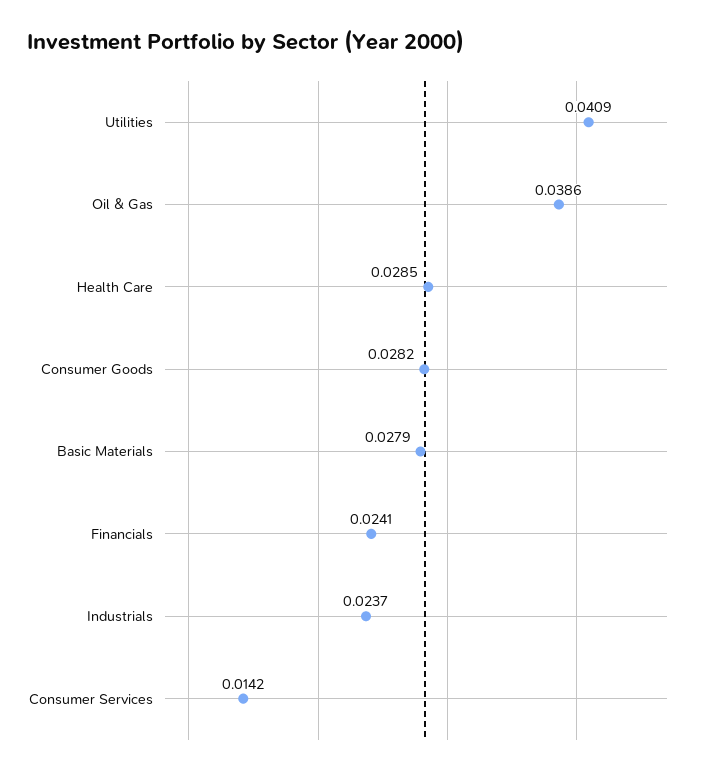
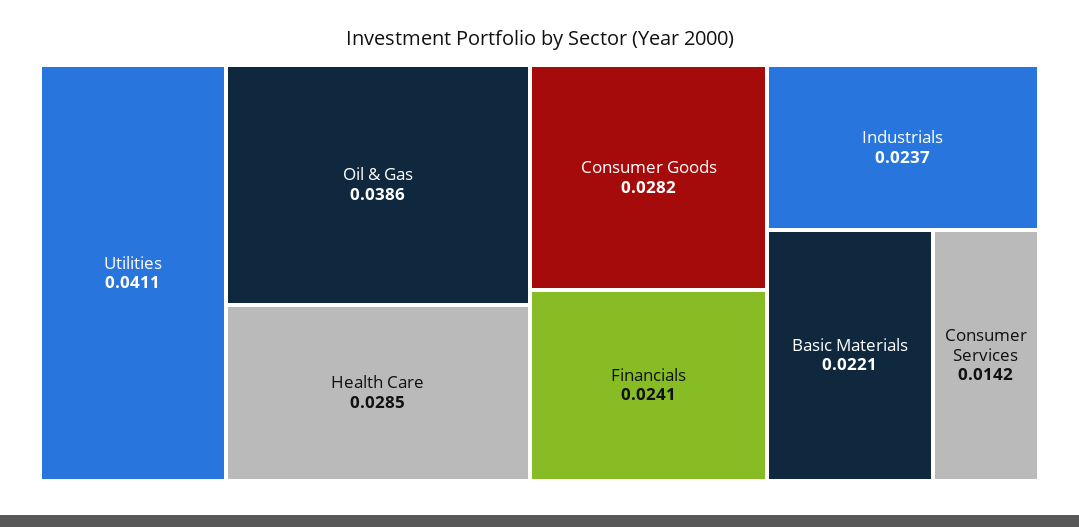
  {
-   "Utilities": 0.0409,
+   "Utilities": 0.0411,
    "Oil & Gas": 0.0386,
    "Health Care": 0.0285,
    "Consumer Goods": 0.0282,
-   "Basic Materials": 0.0279,
+   "Basic Materials": 0.0221,
    "Financials": 0.0241,
    "Industrials": 0.0237,
    "Consumer Services": 0.0142
  }

